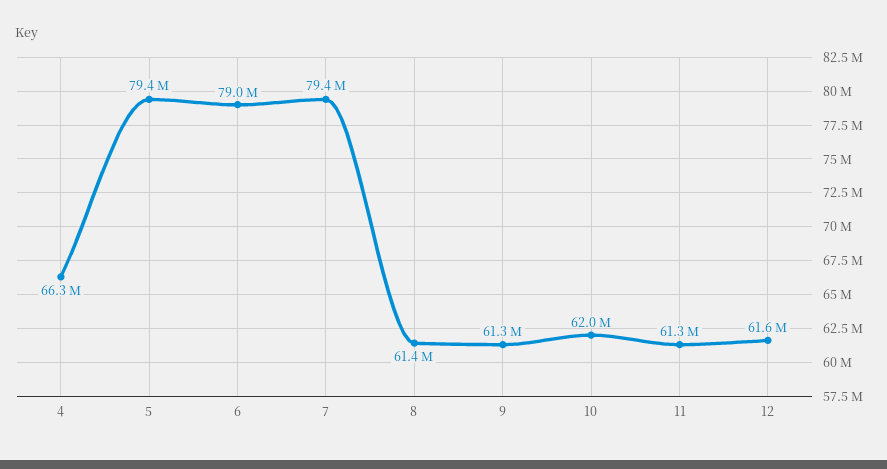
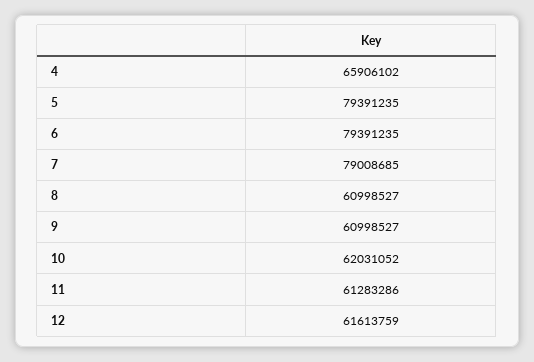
  {
-   "4": 66300000,
+   "4": 65906102,
    "5": 79391235,
-   "6": 79000000,
+   "6": 79391235,
-   "7": 79400000,
+   "7": 79008685,
-   "8": 61400000,
+   "8": 60998527,
-   "9": 61300000,
+   "9": 60998527,
    "10": 62031052,
    "11": 61283286,
    "12": 61613759
  }

